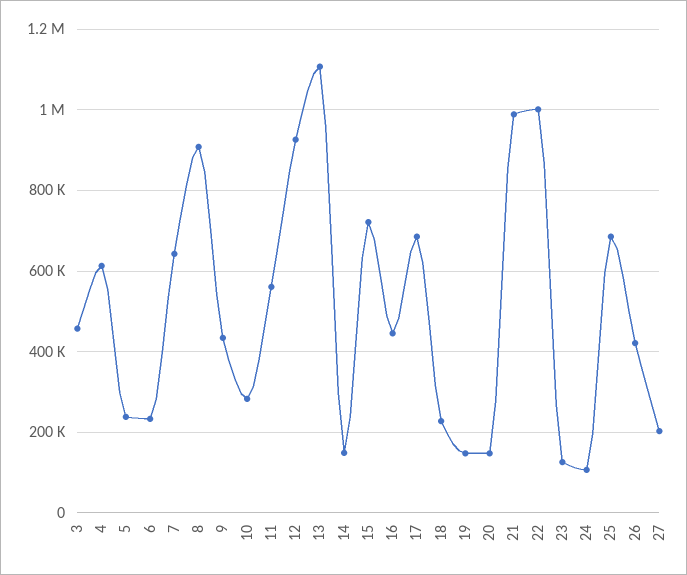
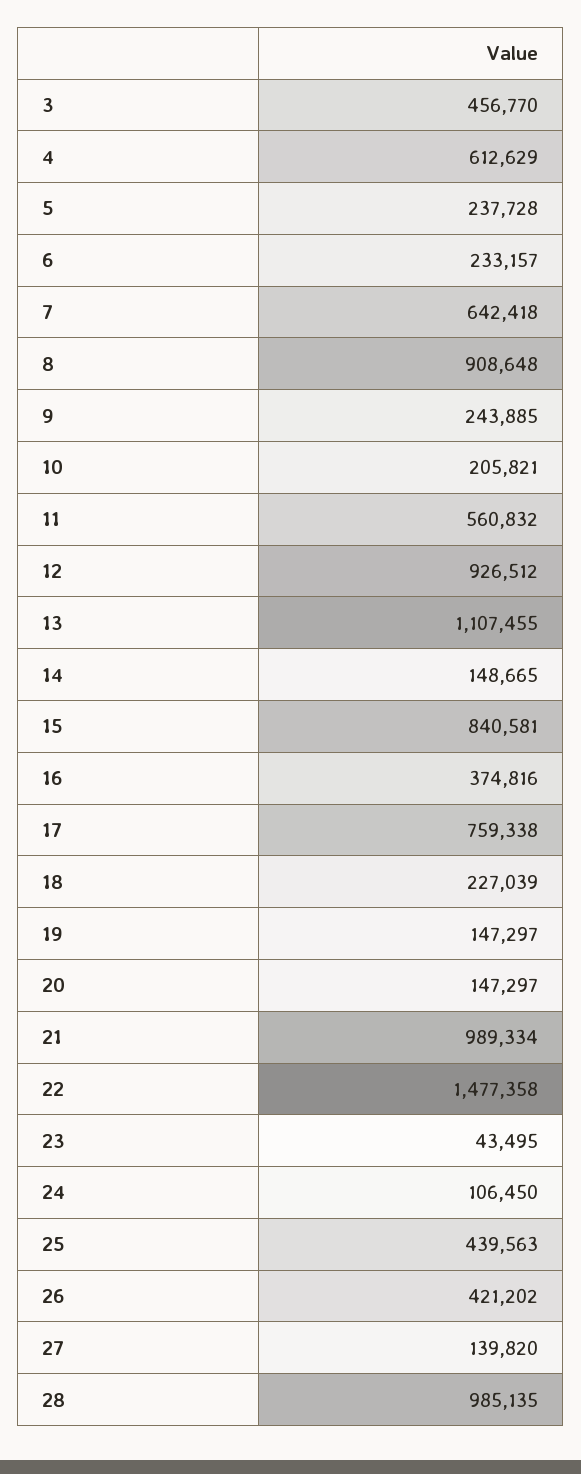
  {
    "3": 456770,
    "4": 612629,
    "5": 237728,
    "6": 233157,
    "7": 642418,
    "8": 908648,
-   "9": 440000,
+   "9": 243885,
-   "10": 280000,
+   "10": 205821,
    "11": 560832,
    "12": 926512,
    "13": 1107455,
    "14": 148665,
-   "15": 720000,
+   "15": 840581,
-   "16": 440000,
+   "16": 374816,
-   "17": 680000,
+   "17": 759338,
    "18": 227039,
    "19": 147297,
    "20": 147297,
    "21": 989334,
-   "22": 1000000,
+   "22": 1477358,
-   "23": 120000,
+   "23": 43495,
    "24": 106450,
-   "25": 680000,
+   "25": 439563,
    "26": 421202,
-   "27": 200000
+   "27": 139820,
+   "28": 985135
  }

